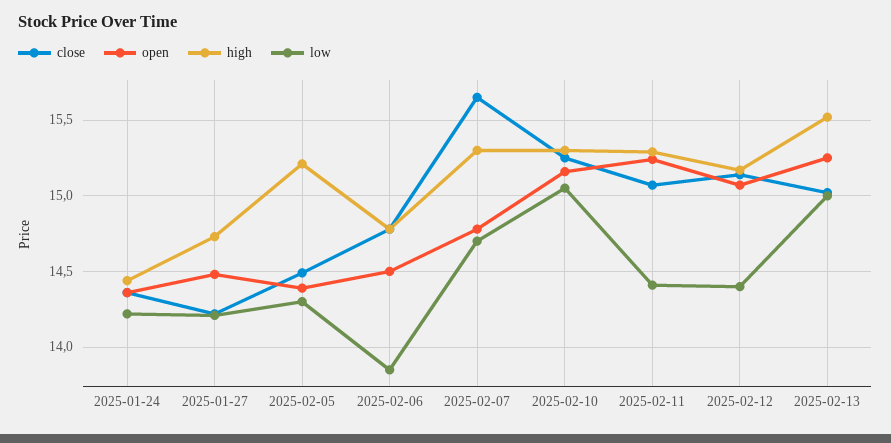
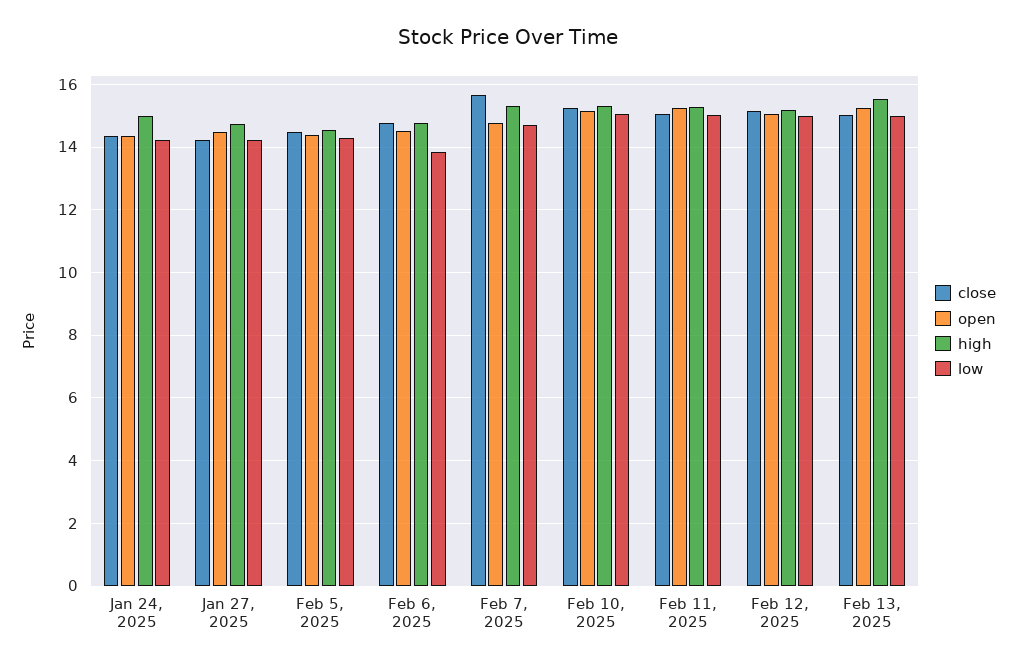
  {
    "close": {
      "2025-01-24": 14.35,
      "2025-01-27": 14.2,
      "2025-02-05": 14.5,
      "2025-02-06": 14.8,
      "2025-02-07": 15.65,
      "2025-02-10": 15.25,
      "2025-02-11": 15.05,
      "2025-02-12": 15.15,
      "2025-02-13": 15
    },
    "open": {
      "2025-01-24": 14.35,
      "2025-01-27": 14.5,
      "2025-02-05": 14.4,
      "2025-02-06": 14.5,
      "2025-02-07": 14.8,
      "2025-02-10": 15.15,
      "2025-02-11": 15.25,
      "2025-02-12": 15.05,
      "2025-02-13": 15.25
    },
    "high": {
-     "2025-01-24": 14.45,
+     "2025-01-24": 15,
      "2025-01-27": 14.75,
-     "2025-02-05": 15.2,
+     "2025-02-05": 14.6,
      "2025-02-06": 14.8,
      "2025-02-07": 15.3,
      "2025-02-10": 15.3,
      "2025-02-11": 15.3,
      "2025-02-12": 15.15,
      "2025-02-13": 15.5
    },
    "low": {
      "2025-01-24": 14.2,
      "2025-01-27": 14.2,
      "2025-02-05": 14.3,
      "2025-02-06": 13.85,
      "2025-02-07": 14.7,
      "2025-02-10": 15.05,
-     "2025-02-11": 14.4,
+     "2025-02-11": 15,
-     "2025-02-12": 14.4,
+     "2025-02-12": 15,
      "2025-02-13": 15
    }
  }

